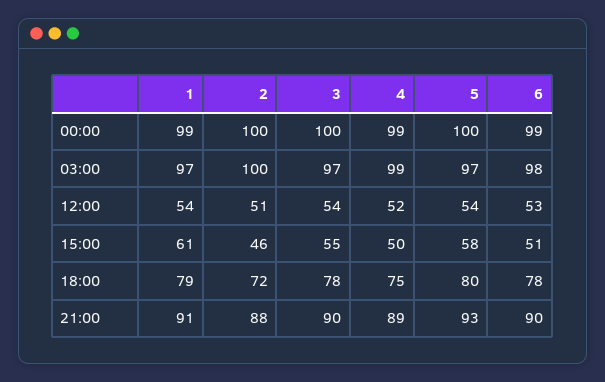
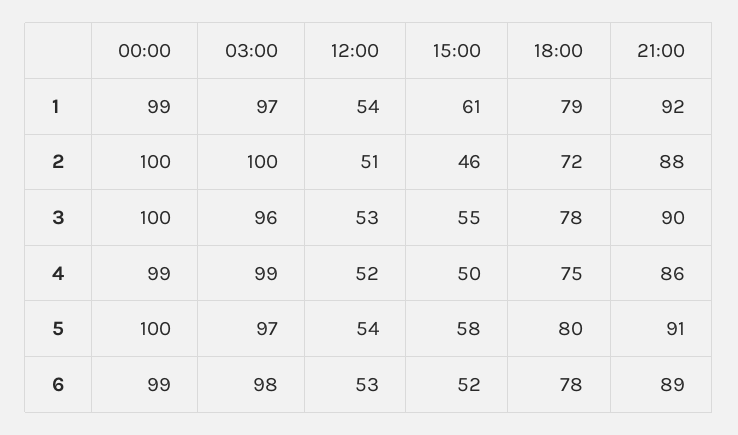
  {
    "1": {
      "00:00": 99,
      "03:00": 97,
      "12:00": 54,
      "15:00": 61,
      "18:00": 79,
-     "21:00": 91
+     "21:00": 92
    },
    "2": {
      "00:00": 100,
      "03:00": 100,
      "12:00": 51,
      "15:00": 46,
      "18:00": 72,
      "21:00": 88
    },
    "3": {
      "00:00": 100,
-     "03:00": 97,
+     "03:00": 96,
-     "12:00": 54,
+     "12:00": 53,
      "15:00": 55,
      "18:00": 78,
      "21:00": 90
    },
    "4": {
      "00:00": 99,
      "03:00": 99,
      "12:00": 52,
      "15:00": 50,
      "18:00": 75,
-     "21:00": 89
+     "21:00": 86
    },
    "5": {
      "00:00": 100,
      "03:00": 97,
      "12:00": 54,
      "15:00": 58,
      "18:00": 80,
-     "21:00": 93
+     "21:00": 91
    },
    "6": {
      "00:00": 99,
      "03:00": 98,
      "12:00": 53,
-     "15:00": 51,
+     "15:00": 52,
      "18:00": 78,
-     "21:00": 90
+     "21:00": 89
    }
  }

